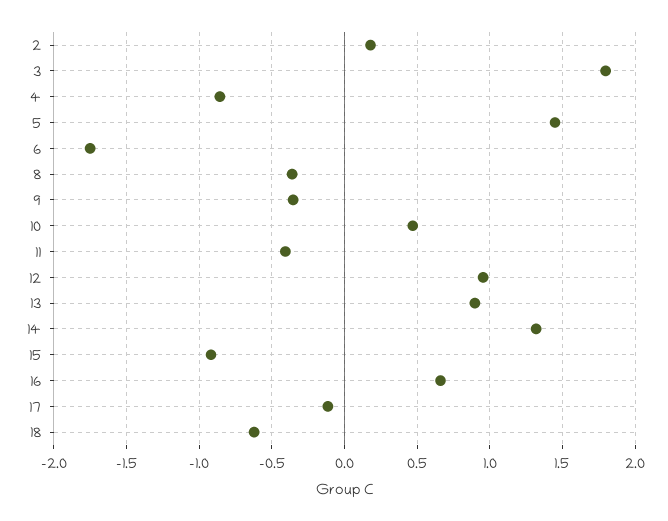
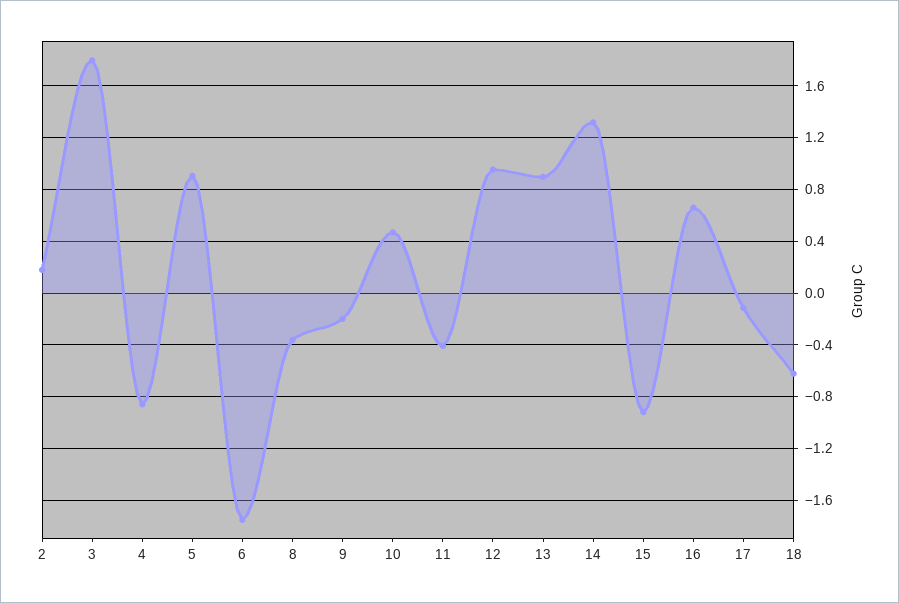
  {
    "2": 0.2,
    "3": 1.8,
    "4": -0.85,
-   "5": 1.45,
+   "5": 0.9,
    "6": -1.75,
    "8": -0.35,
-   "9": -0.35,
+   "9": -0.2,
    "10": 0.45,
    "11": -0.4,
    "12": 0.95,
    "13": 0.9,
    "14": 1.3,
    "15": -0.9,
    "16": 0.65,
    "17": -0.1,
    "18": -0.6
  }

